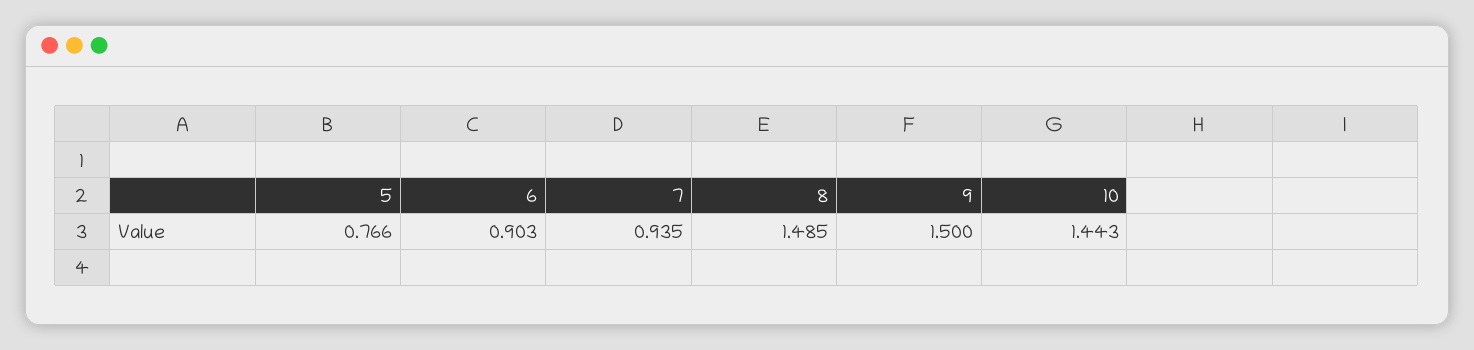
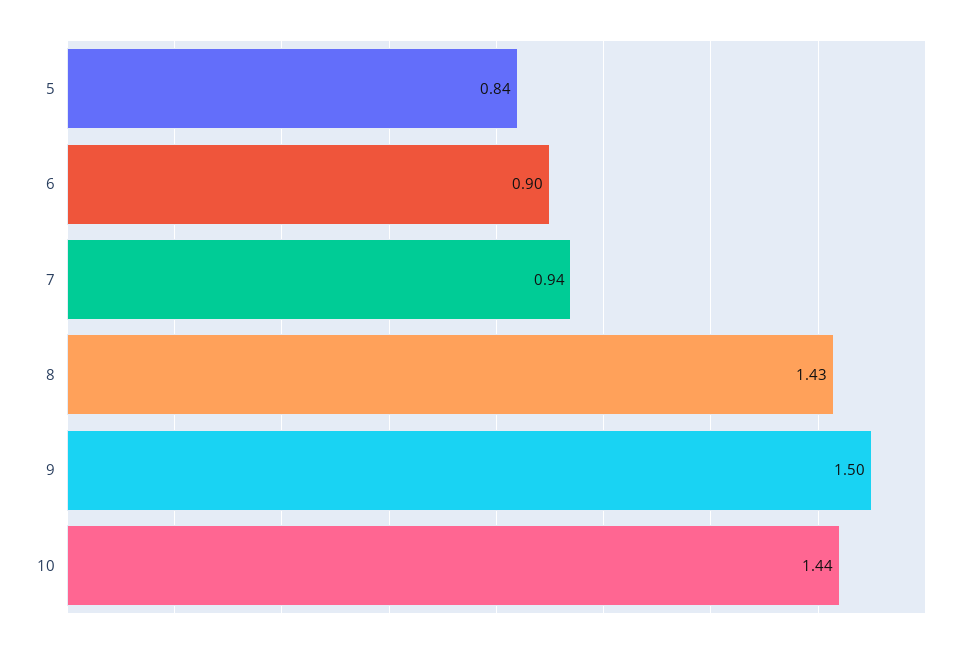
  {
-   "5": 0.766,
+   "5": 0.84,
    "6": 0.903,
    "7": 0.935,
-   "8": 1.485,
+   "8": 1.43,
    "9": 1.5,
    "10": 1.443
  }

